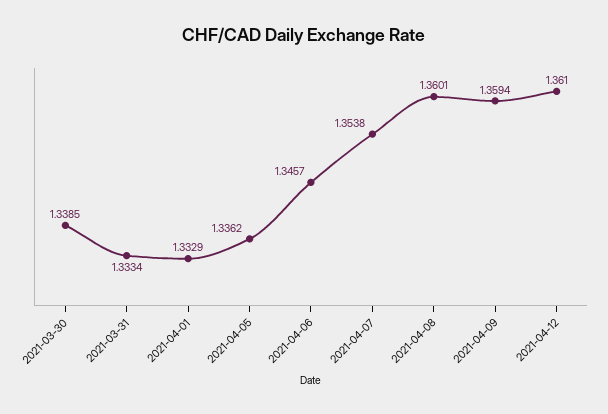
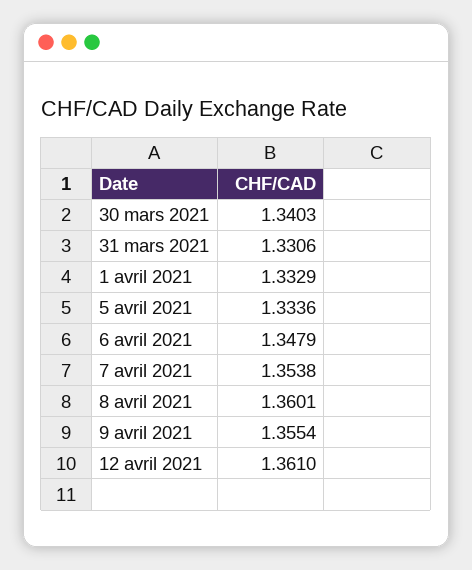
  {
-   "2021-03-30": 1.3385,
+   "2021-03-30": 1.3403,
-   "2021-03-31": 1.3334,
+   "2021-03-31": 1.3306,
    "2021-04-01": 1.3329,
-   "2021-04-05": 1.3362,
+   "2021-04-05": 1.3336,
-   "2021-04-06": 1.3457,
+   "2021-04-06": 1.3479,
    "2021-04-07": 1.3538,
    "2021-04-08": 1.3601,
-   "2021-04-09": 1.3594,
+   "2021-04-09": 1.3554,
    "2021-04-12": 1.361
  }

